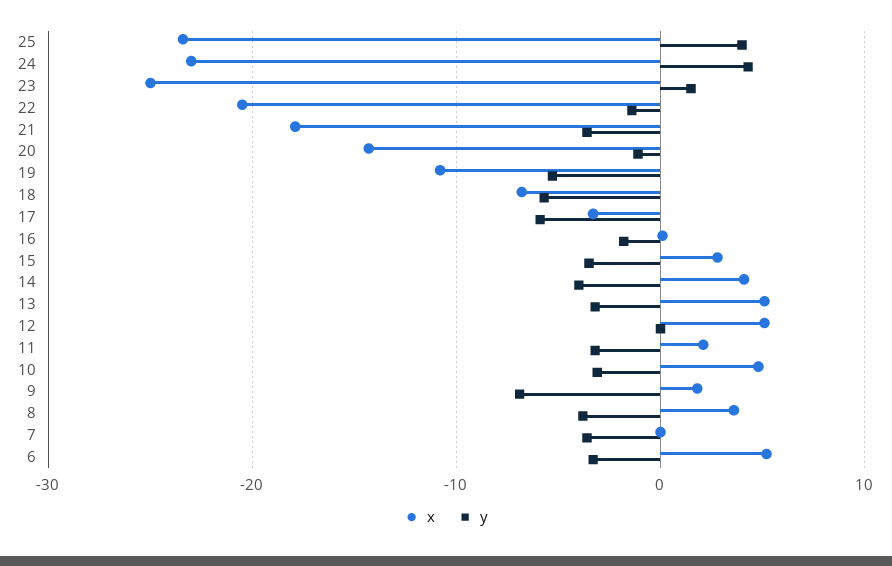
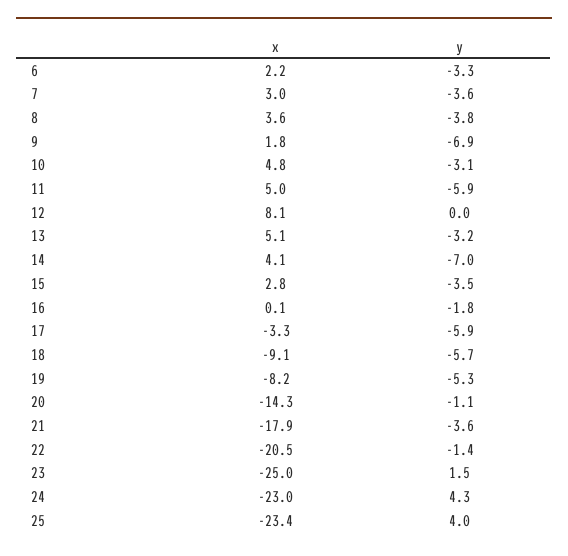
  {
    "x": {
      "25": -23.4,
      "24": -23,
      "23": -25,
      "22": -20.5,
      "21": -17.9,
      "20": -14.3,
-     "19": -11,
+     "19": -8.2,
-     "18": -7,
+     "18": -9.1,
      "17": -3.3,
      "16": 0.1,
      "15": 2.8,
      "14": 4.1,
      "13": 5.1,
-     "12": 5,
+     "12": 8.1,
-     "11": 2,
+     "11": 5,
      "10": 4.8,
      "9": 1.8,
      "8": 3.6,
-     "7": 0,
+     "7": 3,
-     "6": 5
+     "6": 2.2
    },
    "y": {
      "25": 4,
      "24": 4.3,
      "23": 1.5,
      "22": -1.4,
      "21": -3.6,
      "20": -1.1,
      "19": -5.3,
      "18": -5.7,
      "17": -5.9,
      "16": -1.8,
      "15": -3.5,
-     "14": -4,
+     "14": -7,
      "13": -3.2,
      "12": 0,
-     "11": -3,
+     "11": -5.9,
      "10": -3.1,
      "9": -6.9,
      "8": -3.8,
      "7": -3.6,
      "6": -3.3
    }
  }

